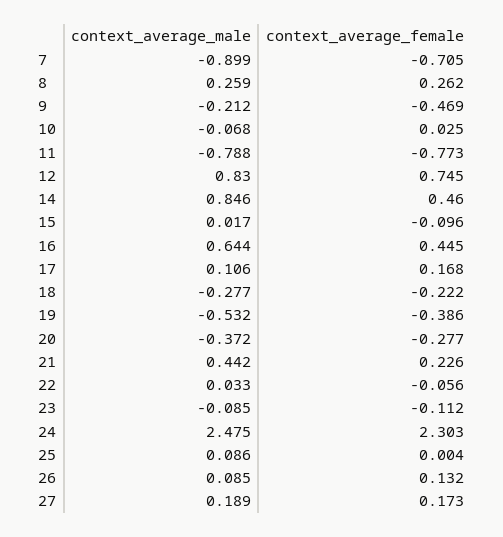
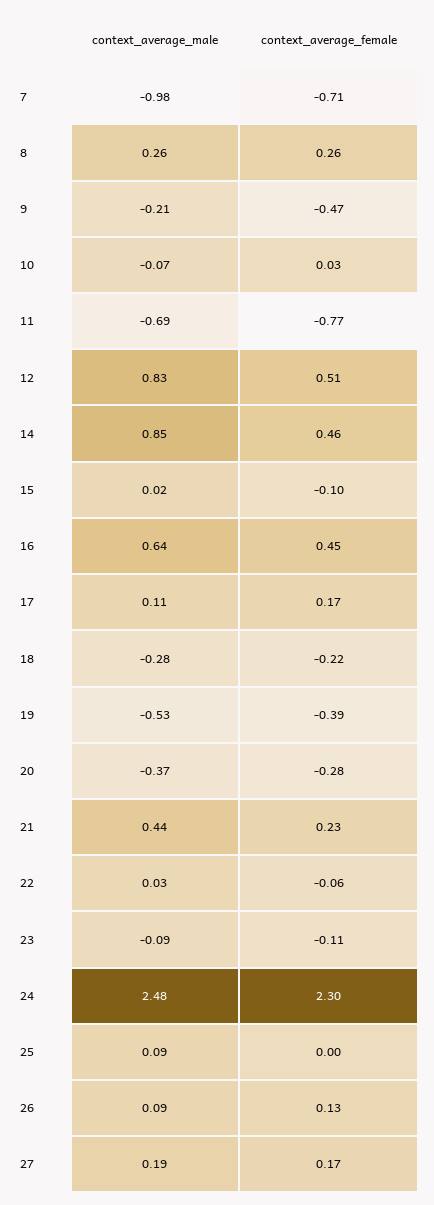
  {
    "context_average_male": {
-     "7": -0.899,
+     "7": -0.98,
      "8": 0.259,
      "9": -0.212,
      "10": -0.068,
-     "11": -0.788,
+     "11": -0.69,
      "12": 0.83,
      "14": 0.846,
      "15": 0.017,
      "16": 0.644,
      "17": 0.106,
      "18": -0.277,
      "19": -0.532,
      "20": -0.372,
      "21": 0.442,
      "22": 0.033,
      "23": -0.085,
      "24": 2.475,
      "25": 0.086,
      "26": 0.085,
      "27": 0.189
    },
    "context_average_female": {
      "7": -0.705,
      "8": 0.262,
      "9": -0.469,
      "10": 0.025,
      "11": -0.773,
-     "12": 0.745,
+     "12": 0.51,
      "14": 0.46,
      "15": -0.096,
      "16": 0.445,
      "17": 0.168,
      "18": -0.222,
      "19": -0.386,
      "20": -0.277,
      "21": 0.226,
      "22": -0.056,
      "23": -0.112,
      "24": 2.303,
      "25": 0.004,
      "26": 0.132,
      "27": 0.173
    }
  }

